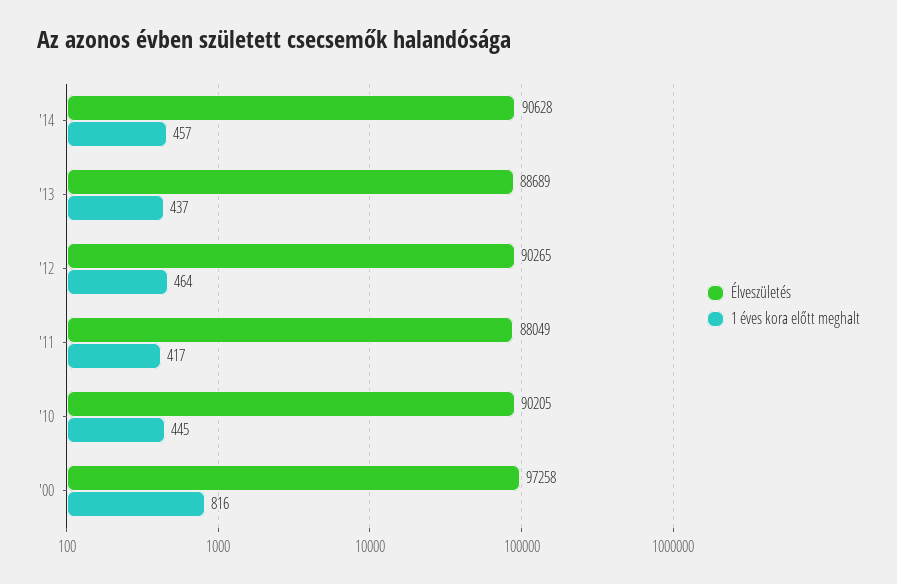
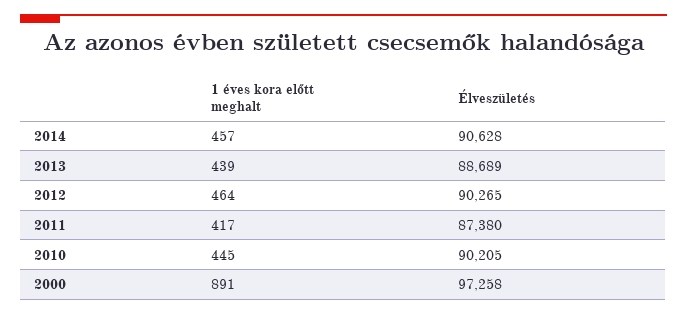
  {
    "Élveszületés": {
      "'14": 90628,
      "'13": 88689,
      "'12": 90265,
-     "'11": 88049,
+     "'11": 87380,
      "'10": 90205,
      "'00": 97258
    },
    "1 éves kora előtt meghalt": {
      "'14": 457,
-     "'13": 437,
+     "'13": 439,
      "'12": 464,
      "'11": 417,
      "'10": 445,
-     "'00": 816
+     "'00": 891
    }
  }

